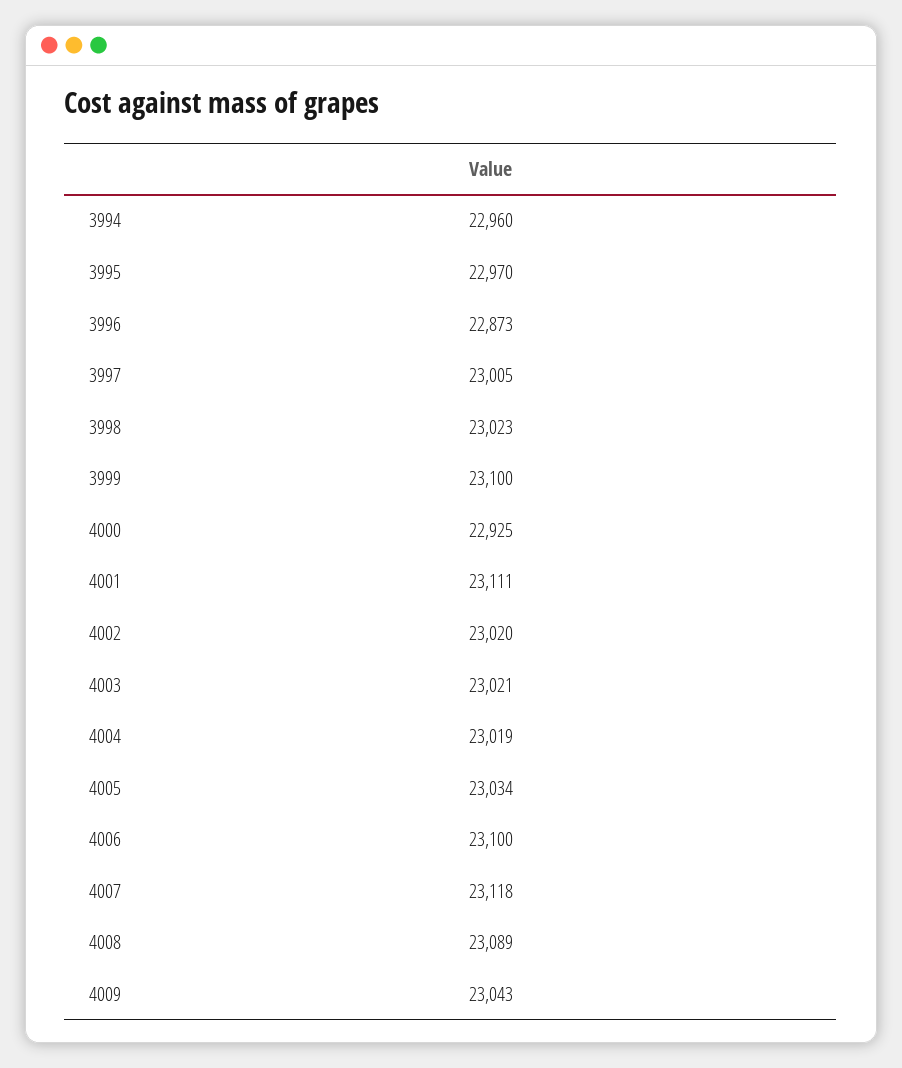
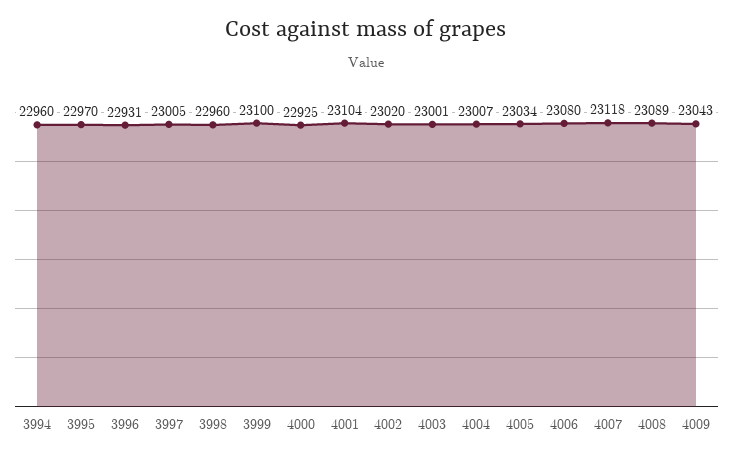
  {
    "3994": 22960,
    "3995": 22970,
-   "3996": 22873,
+   "3996": 22931,
    "3997": 23005,
-   "3998": 23023,
+   "3998": 22960,
    "3999": 23100,
    "4000": 22925,
-   "4001": 23111,
+   "4001": 23104,
    "4002": 23020,
-   "4003": 23021,
+   "4003": 23001,
-   "4004": 23019,
+   "4004": 23007,
    "4005": 23034,
-   "4006": 23100,
+   "4006": 23080,
    "4007": 23118,
    "4008": 23089,
    "4009": 23043
  }

